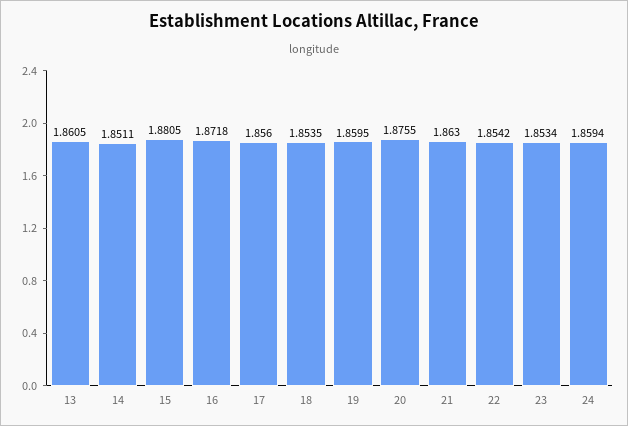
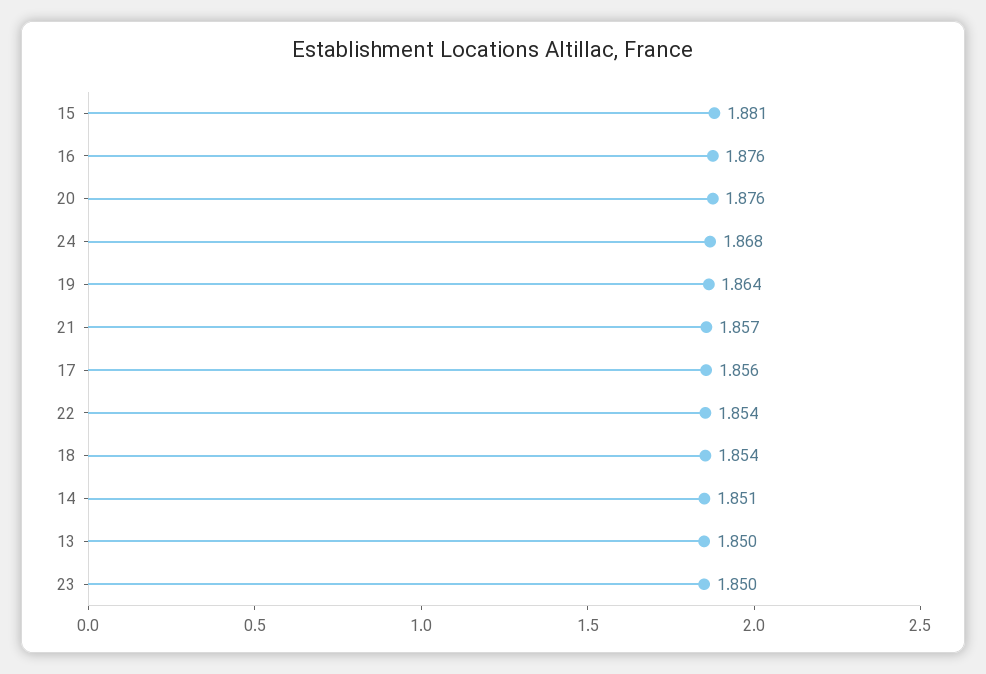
  {
-   "13": 1.8605,
+   "13": 1.85,
    "14": 1.8511,
    "15": 1.8805,
-   "16": 1.8718,
+   "16": 1.876,
    "17": 1.856,
    "18": 1.8535,
-   "19": 1.8595,
+   "19": 1.864,
    "20": 1.8755,
-   "21": 1.863,
+   "21": 1.857,
    "22": 1.8542,
-   "23": 1.8534,
+   "23": 1.85,
-   "24": 1.8594
+   "24": 1.868
  }

